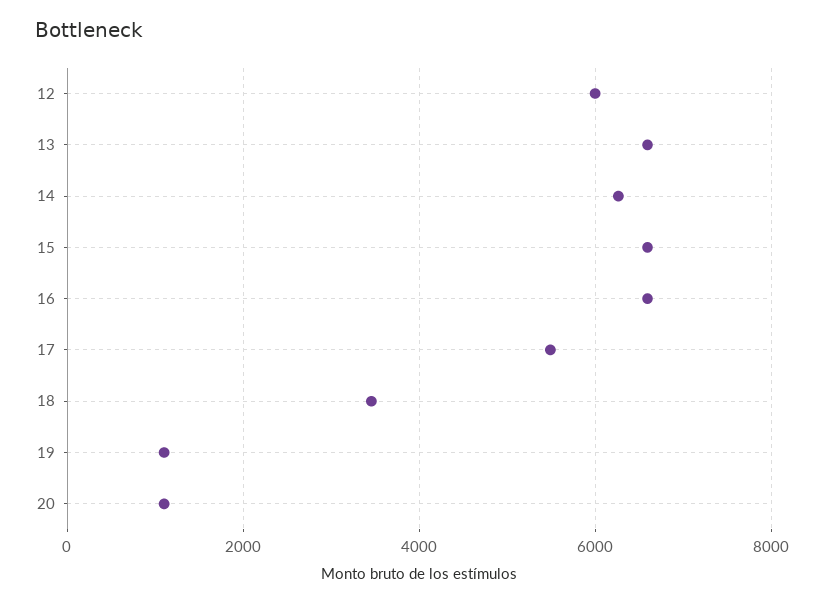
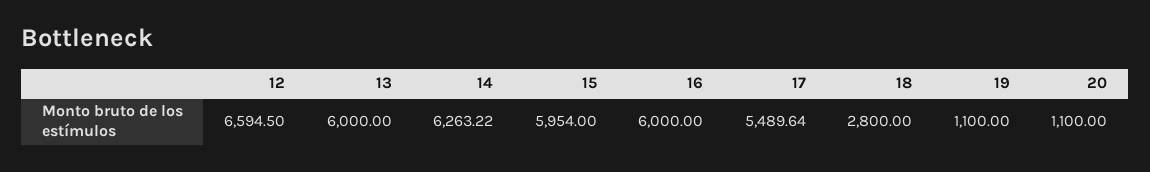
  {
-   "12": 6000,
+   "12": 6594.5,
-   "13": 6600,
+   "13": 6000,
    "14": 6263.22,
-   "15": 6600,
+   "15": 5954,
-   "16": 6600,
+   "16": 6000,
    "17": 5489.64,
-   "18": 3400,
+   "18": 2800,
    "19": 1100,
    "20": 1100
  }

